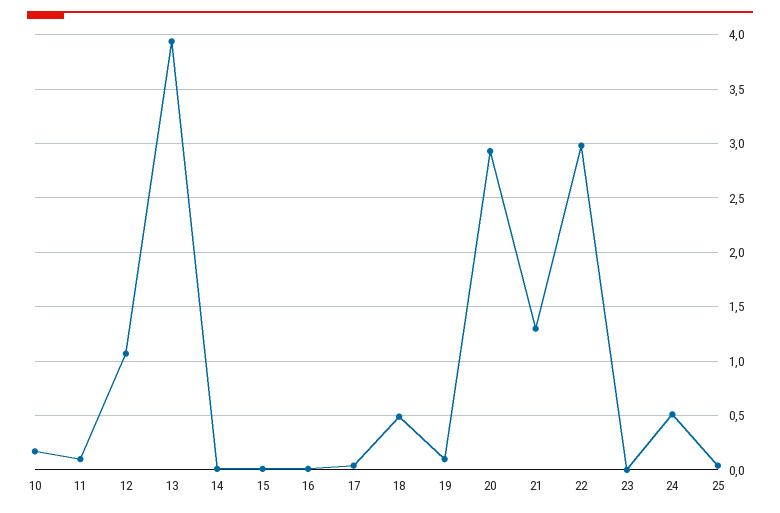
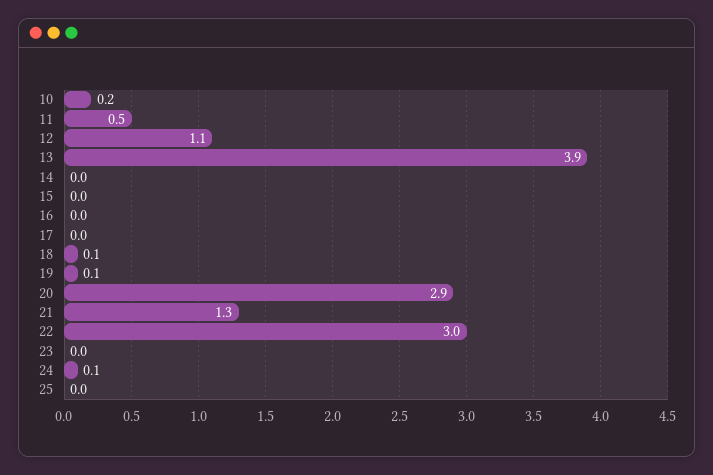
  {
    "10": 0.2,
-   "11": 0.1,
+   "11": 0.5,
    "12": 1.1,
    "13": 3.9,
    "14": 0,
    "15": 0,
    "16": 0,
    "17": 0,
-   "18": 0.5,
+   "18": 0.1,
    "19": 0.1,
    "20": 2.9,
    "21": 1.3,
    "22": 3,
    "23": 0,
-   "24": 0.5,
+   "24": 0.1,
    "25": 0
  }

